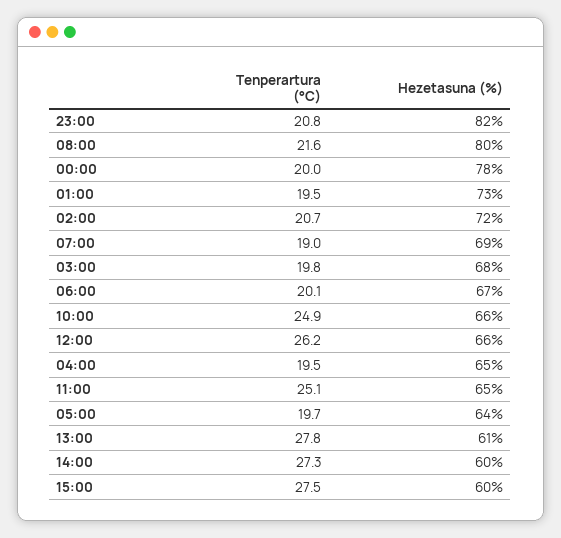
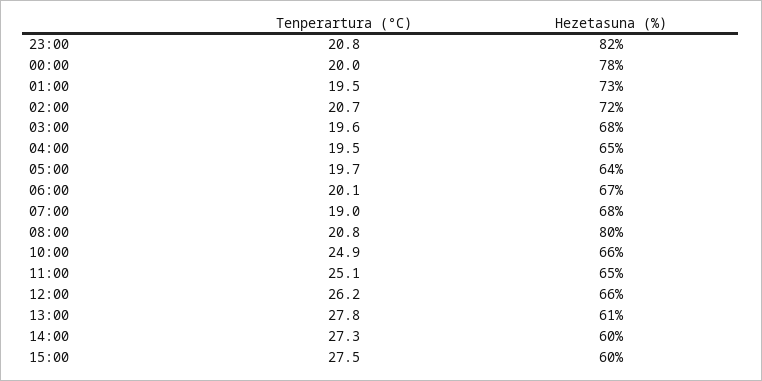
  {
    "Tenperartura (°C)": {
      "23:00": 20.8,
-     "08:00": 21.6,
+     "08:00": 20.8,
      "00:00": 20,
      "01:00": 19.5,
      "02:00": 20.7,
      "07:00": 19,
-     "03:00": 19.8,
+     "03:00": 19.6,
      "06:00": 20.1,
      "10:00": 24.9,
      "12:00": 26.2,
      "04:00": 19.5,
      "11:00": 25.1,
      "05:00": 19.7,
      "13:00": 27.8,
      "14:00": 27.3,
      "15:00": 27.5
    },
    "Hezetasuna (%)": {
      "23:00": 82,
      "08:00": 80,
      "00:00": 78,
      "01:00": 73,
      "02:00": 72,
-     "07:00": 69,
+     "07:00": 68,
      "03:00": 68,
      "06:00": 67,
      "10:00": 66,
      "12:00": 66,
      "04:00": 65,
      "11:00": 65,
      "05:00": 64,
      "13:00": 61,
      "14:00": 60,
      "15:00": 60
    }
  }

